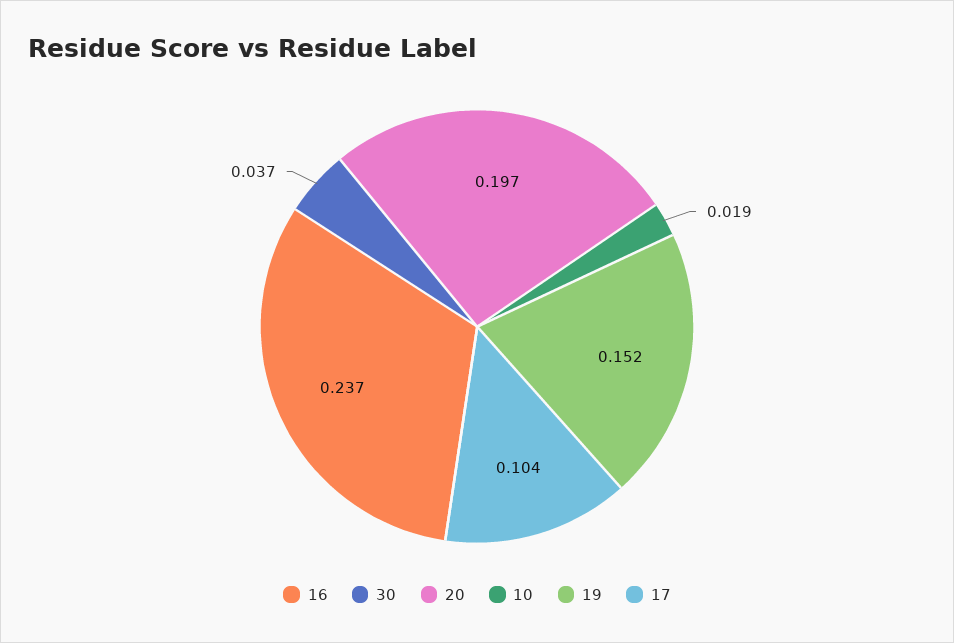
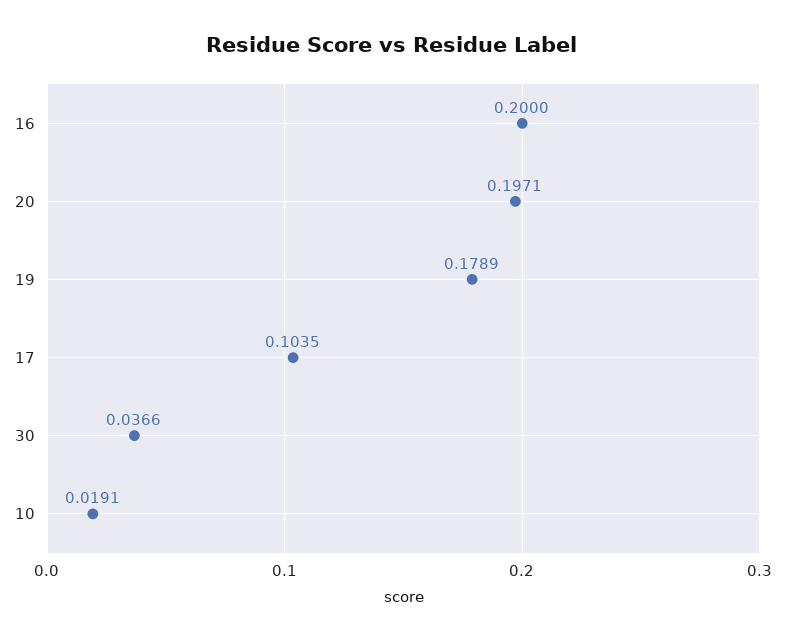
  {
-   "16": 0.237,
+   "16": 0.2,
    "30": 0.0366,
    "20": 0.1971,
    "10": 0.0191,
-   "19": 0.152,
+   "19": 0.1789,
    "17": 0.1035
  }

